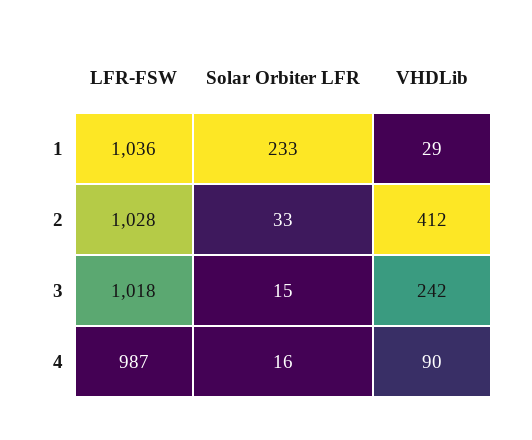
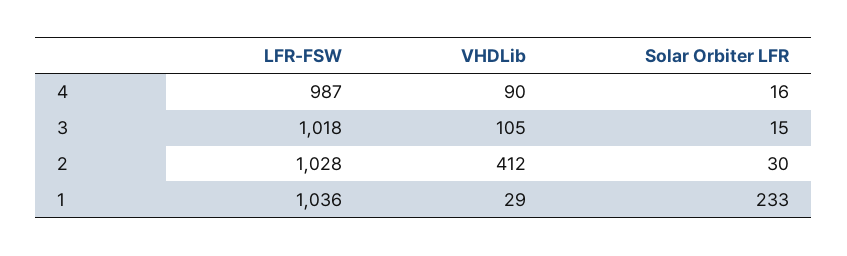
  {
    "LFR-FSW": {
      "1": 1036,
      "2": 1028,
      "3": 1018,
      "4": 987
    },
    "Solar Orbiter LFR": {
      "1": 233,
-     "2": 33,
+     "2": 30,
      "3": 15,
      "4": 16
    },
    "VHDLib": {
      "1": 29,
      "2": 412,
-     "3": 242,
+     "3": 105,
      "4": 90
    }
  }

